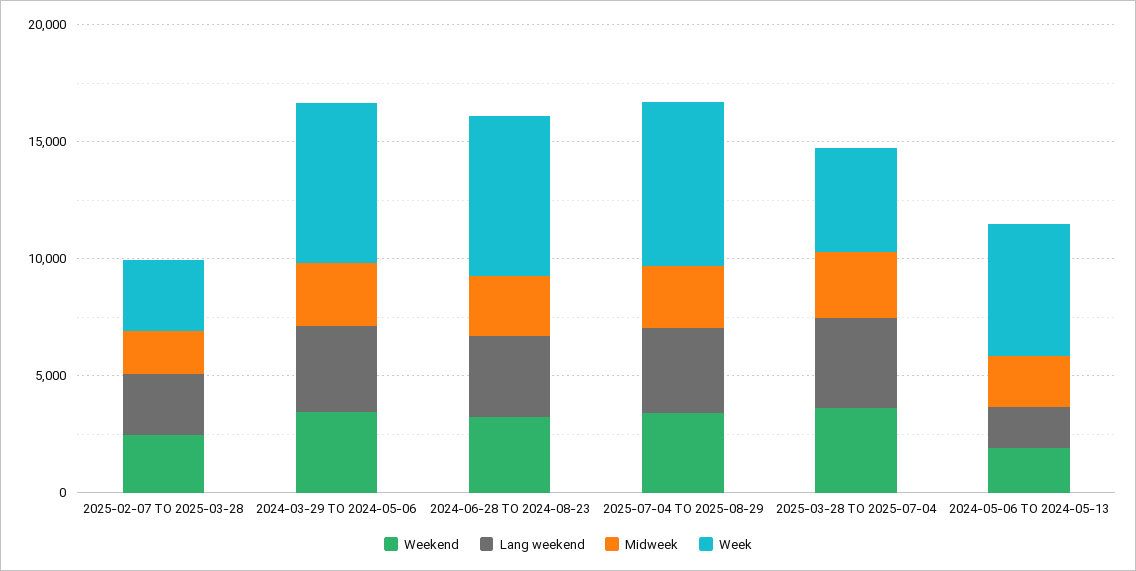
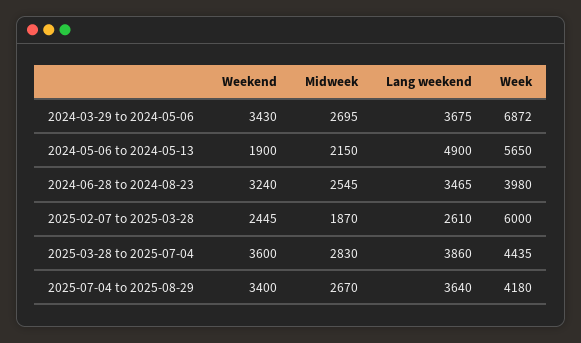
  {
    "Weekend": {
      "2025-02-07 TO 2025-03-28": 2445,
      "2024-03-29 TO 2024-05-06": 3430,
      "2024-06-28 TO 2024-08-23": 3240,
      "2025-07-04 TO 2025-08-29": 3400,
      "2025-03-28 TO 2025-07-04": 3600,
      "2024-05-06 TO 2024-05-13": 1900
    },
    "Lang weekend": {
      "2025-02-07 TO 2025-03-28": 2610,
      "2024-03-29 TO 2024-05-06": 3675,
      "2024-06-28 TO 2024-08-23": 3465,
      "2025-07-04 TO 2025-08-29": 3640,
      "2025-03-28 TO 2025-07-04": 3860,
-     "2024-05-06 TO 2024-05-13": 2000
+     "2024-05-06 TO 2024-05-13": 4900
    },
    "Midweek": {
      "2025-02-07 TO 2025-03-28": 1870,
      "2024-03-29 TO 2024-05-06": 2695,
      "2024-06-28 TO 2024-08-23": 2545,
      "2025-07-04 TO 2025-08-29": 2670,
      "2025-03-28 TO 2025-07-04": 2830,
      "2024-05-06 TO 2024-05-13": 2150
    },
    "Week": {
-     "2025-02-07 TO 2025-03-28": 3000,
+     "2025-02-07 TO 2025-03-28": 6000,
      "2024-03-29 TO 2024-05-06": 6872,
-     "2024-06-28 TO 2024-08-23": 7000,
+     "2024-06-28 TO 2024-08-23": 3980,
-     "2025-07-04 TO 2025-08-29": 7000,
+     "2025-07-04 TO 2025-08-29": 4180,
      "2025-03-28 TO 2025-07-04": 4435,
      "2024-05-06 TO 2024-05-13": 5650
    }
  }

